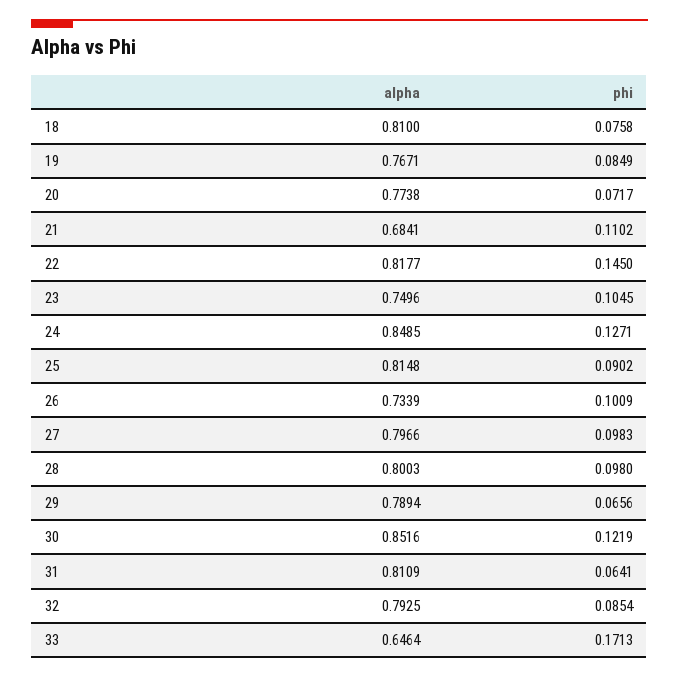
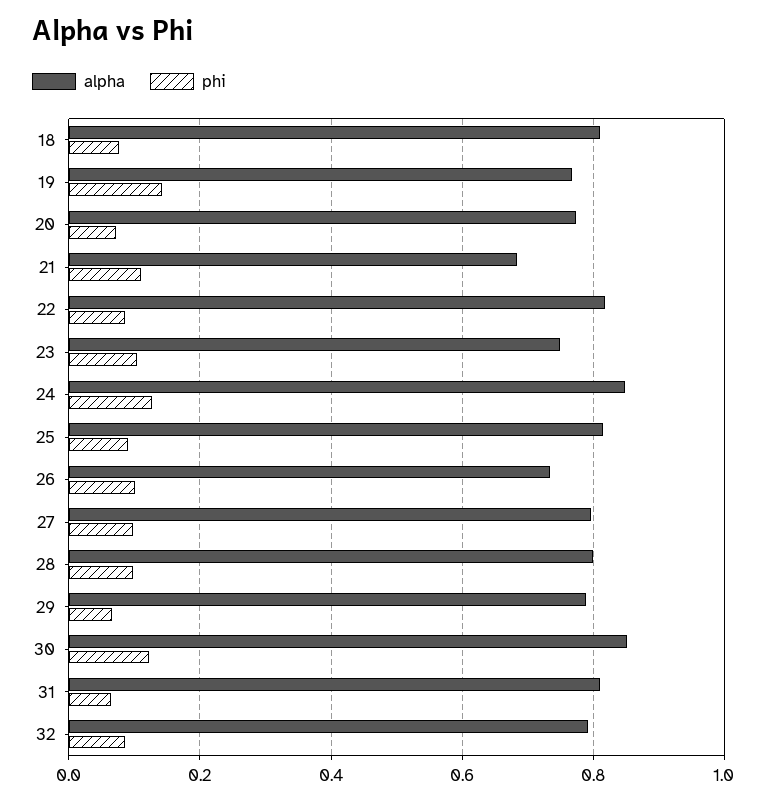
  {
    "alpha": {
      "18": 0.81,
      "19": 0.7671,
      "20": 0.7738,
      "21": 0.6841,
      "22": 0.8177,
      "23": 0.7496,
      "24": 0.8485,
      "25": 0.8148,
      "26": 0.7339,
      "27": 0.7966,
      "28": 0.8003,
      "29": 0.7894,
      "30": 0.8516,
      "31": 0.8109,
-     "32": 0.7925,
+     "32": 0.7925
-     "33": 0.6464
    },
    "phi": {
      "18": 0.0758,
-     "19": 0.0849,
+     "19": 0.14,
      "20": 0.0717,
      "21": 0.1102,
-     "22": 0.145,
+     "22": 0.08,
      "23": 0.1045,
      "24": 0.1271,
      "25": 0.0902,
      "26": 0.1009,
      "27": 0.0983,
      "28": 0.098,
      "29": 0.0656,
      "30": 0.1219,
      "31": 0.0641,
-     "32": 0.0854,
+     "32": 0.0854
-     "33": 0.1713
    }
  }

